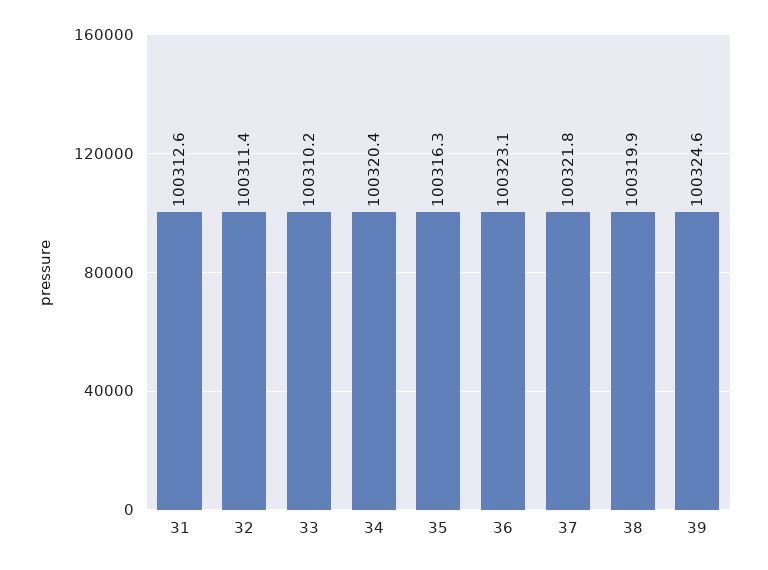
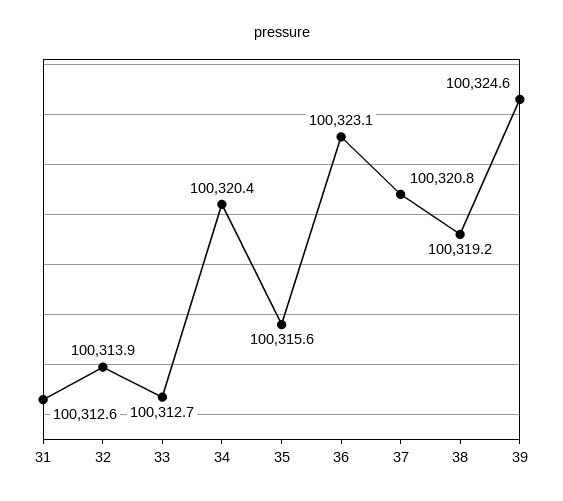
  {
    "31": 100312.6,
-   "32": 100311.4,
+   "32": 100313.9,
-   "33": 100310.2,
+   "33": 100312.7,
    "34": 100320.4,
-   "35": 100316.3,
+   "35": 100315.6,
    "36": 100323.1,
-   "37": 100321.8,
+   "37": 100320.8,
-   "38": 100319.9,
+   "38": 100319.2,
    "39": 100324.6
  }

